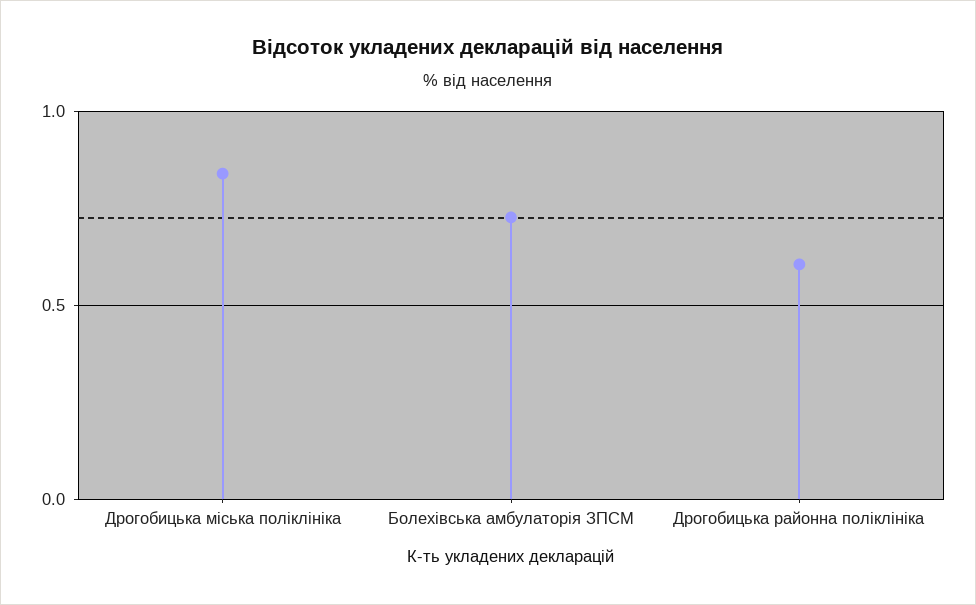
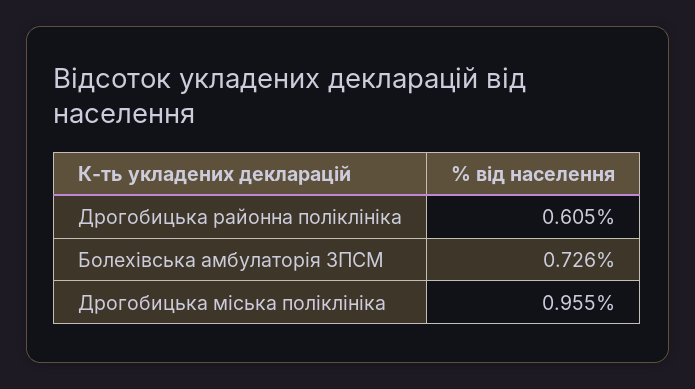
  {
-   "Дрогобицька міська поліклініка": 0.85,
+   "Дрогобицька міська поліклініка": 0.955,
    "Болехівська амбулаторія ЗПСМ": 0.726,
    "Дрогобицька районна поліклініка": 0.605
  }

